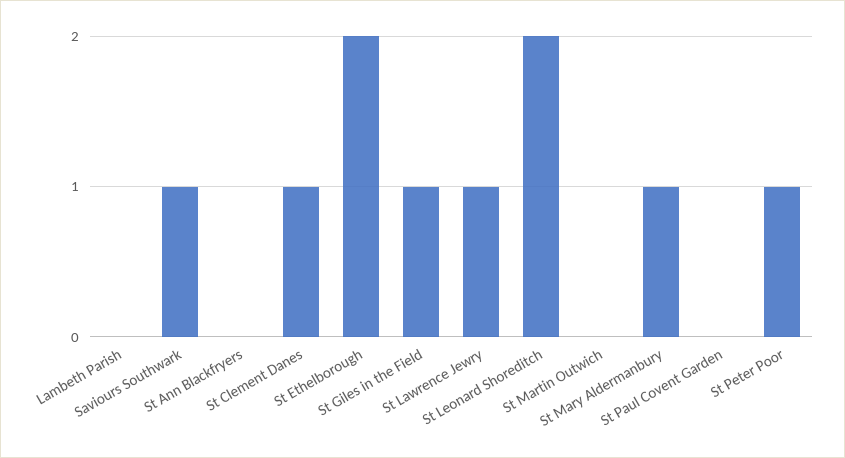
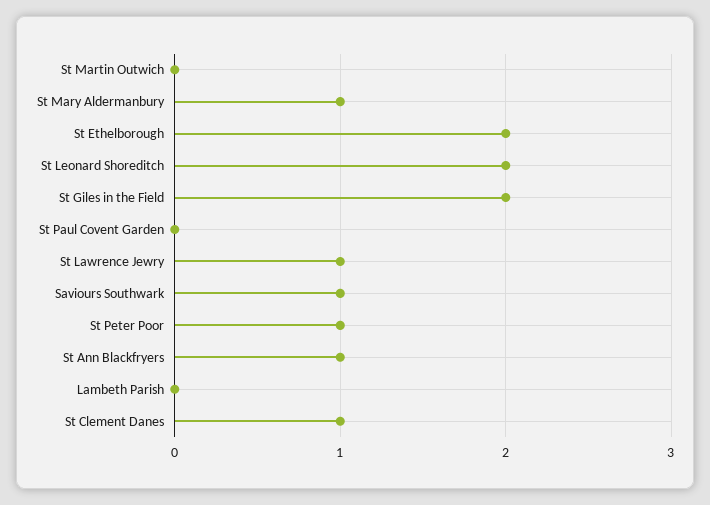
  {
    "Lambeth Parish": 0,
    "Saviours Southwark": 1,
-   "St Ann Blackfryers": 0,
+   "St Ann Blackfryers": 1,
    "St Clement Danes": 1,
    "St Ethelborough": 2,
-   "St Giles in the Field": 1,
+   "St Giles in the Field": 2,
    "St Lawrence Jewry": 1,
    "St Leonard Shoreditch": 2,
    "St Martin Outwich": 0,
    "St Mary Aldermanbury": 1,
    "St Paul Covent Garden": 0,
    "St Peter Poor": 1
  }

